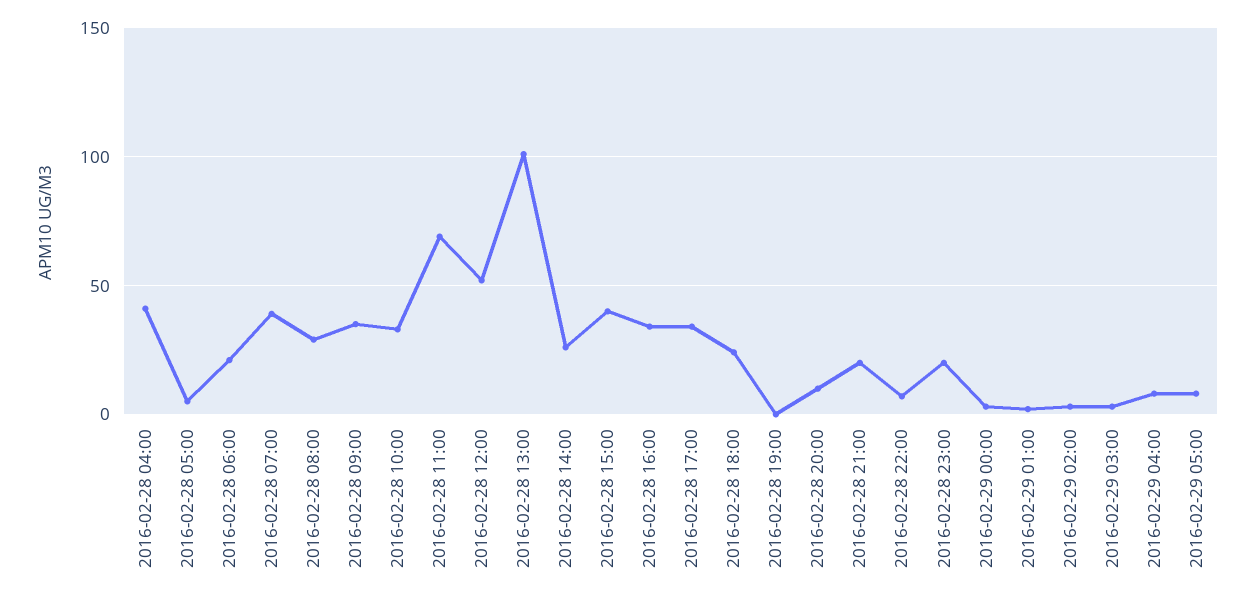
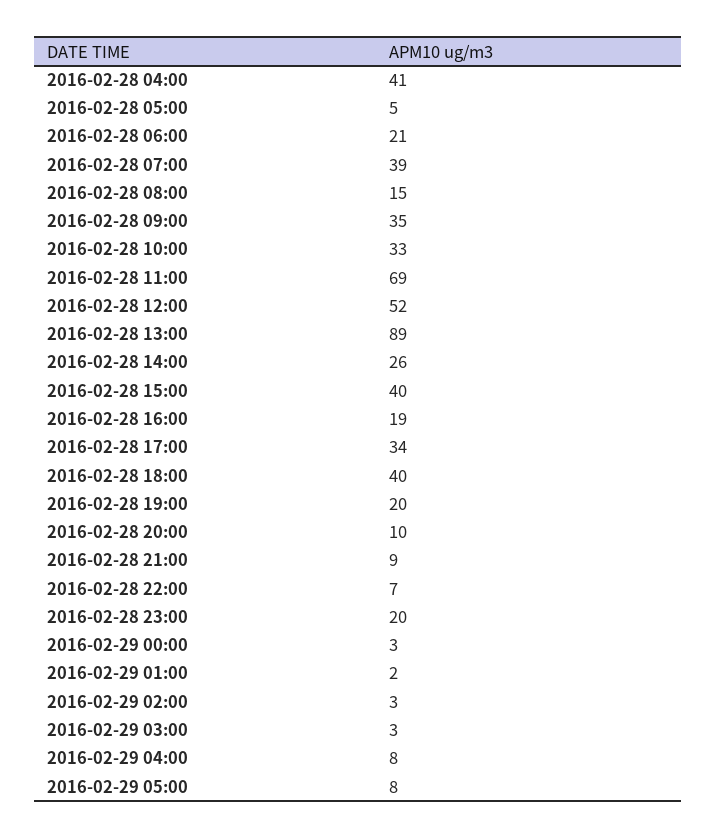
  {
    "2016-02-28 04:00": 41,
    "2016-02-28 05:00": 5,
    "2016-02-28 06:00": 21,
    "2016-02-28 07:00": 39,
-   "2016-02-28 08:00": 30,
+   "2016-02-28 08:00": 15,
    "2016-02-28 09:00": 35,
    "2016-02-28 10:00": 33,
    "2016-02-28 11:00": 69,
    "2016-02-28 12:00": 52,
-   "2016-02-28 13:00": 100,
+   "2016-02-28 13:00": 89,
    "2016-02-28 14:00": 26,
    "2016-02-28 15:00": 40,
-   "2016-02-28 16:00": 35,
+   "2016-02-28 16:00": 19,
    "2016-02-28 17:00": 34,
-   "2016-02-28 18:00": 25,
+   "2016-02-28 18:00": 40,
-   "2016-02-28 19:00": 0,
+   "2016-02-28 19:00": 20,
    "2016-02-28 20:00": 10,
-   "2016-02-28 21:00": 20,
+   "2016-02-28 21:00": 9,
    "2016-02-28 22:00": 7,
    "2016-02-28 23:00": 20,
    "2016-02-29 00:00": 3,
    "2016-02-29 01:00": 2,
    "2016-02-29 02:00": 3,
    "2016-02-29 03:00": 3,
    "2016-02-29 04:00": 8,
    "2016-02-29 05:00": 8
  }

